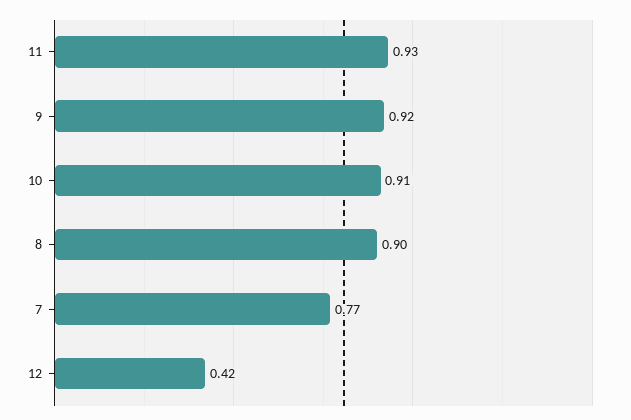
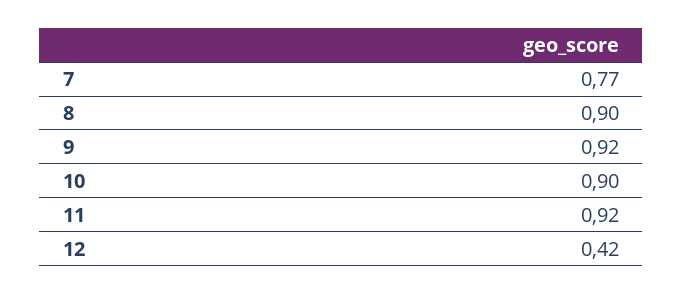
  {
-   "11": 0.93,
+   "11": 0.92,
    "9": 0.92,
-   "10": 0.91,
+   "10": 0.9,
    "8": 0.9,
    "7": 0.77,
    "12": 0.42
  }

